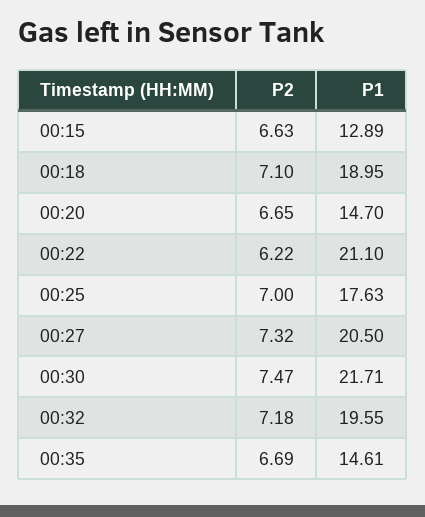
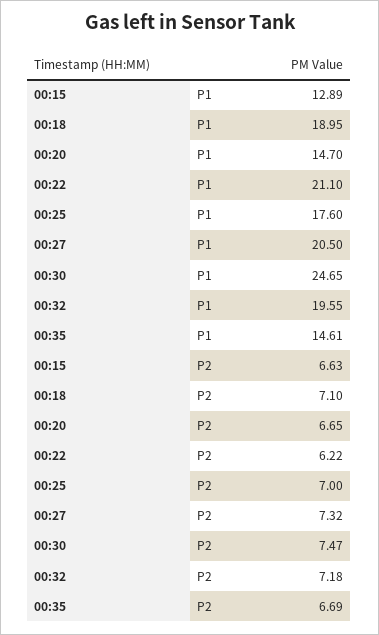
  {
    "P2": {
      "00:15": 6.63,
      "00:18": 7.1,
      "00:20": 6.65,
      "00:22": 6.22,
      "00:25": 7,
      "00:27": 7.32,
      "00:30": 7.47,
      "00:32": 7.18,
      "00:35": 6.69
    },
    "P1": {
      "00:15": 12.89,
      "00:18": 18.95,
      "00:20": 14.7,
      "00:22": 21.1,
-     "00:25": 17.63,
+     "00:25": 17.6,
      "00:27": 20.5,
-     "00:30": 21.71,
+     "00:30": 24.65,
      "00:32": 19.55,
      "00:35": 14.61
    }
  }

